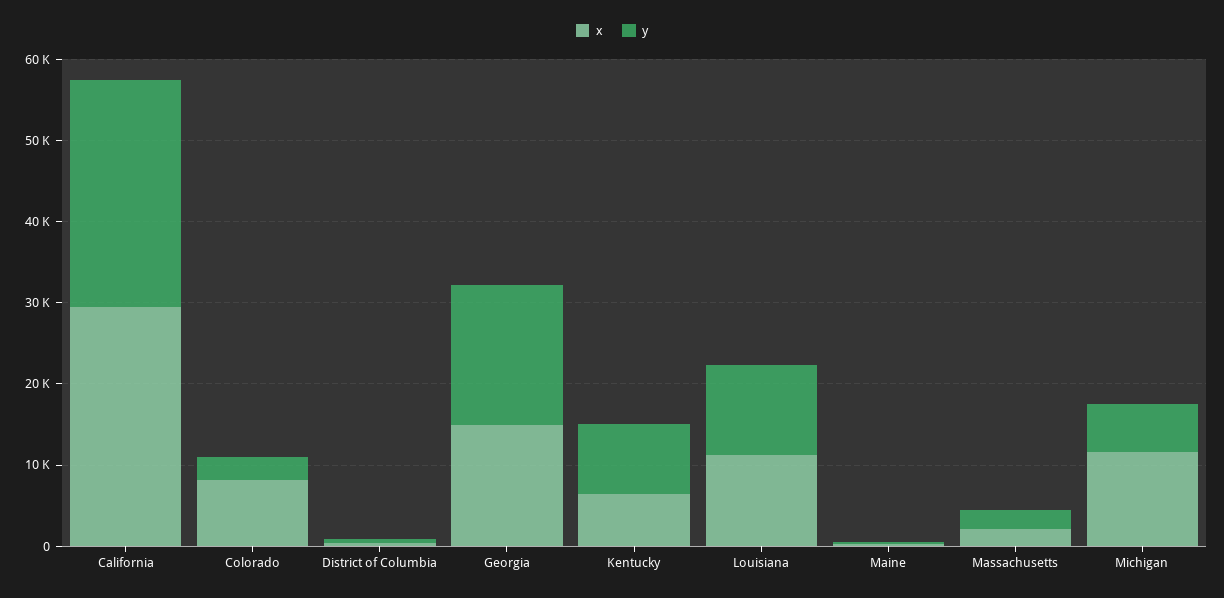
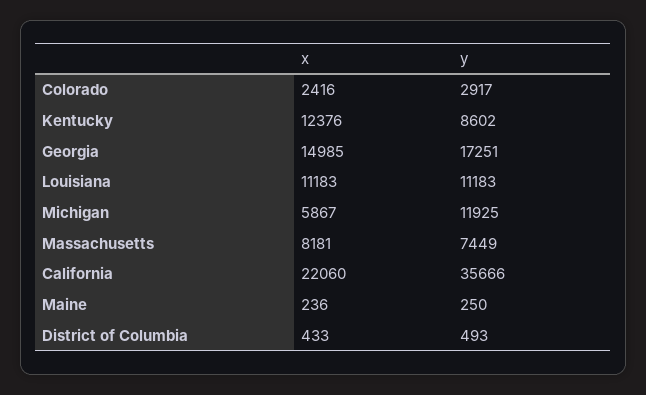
  {
    "x": {
-     "California": 30000,
+     "California": 22060,
-     "Colorado": 8000,
+     "Colorado": 2416,
      "District of Columbia": 433,
      "Georgia": 14985,
-     "Kentucky": 6000,
+     "Kentucky": 12376,
      "Louisiana": 11183,
      "Maine": 236,
-     "Massachusetts": 2000,
+     "Massachusetts": 8181,
-     "Michigan": 12000
+     "Michigan": 5867
    },
    "y": {
-     "California": 28000,
+     "California": 35666,
      "Colorado": 2917,
      "District of Columbia": 493,
      "Georgia": 17251,
      "Kentucky": 8602,
      "Louisiana": 11183,
      "Maine": 250,
-     "Massachusetts": 2000,
+     "Massachusetts": 7449,
-     "Michigan": 6000
+     "Michigan": 11925
    }
  }

